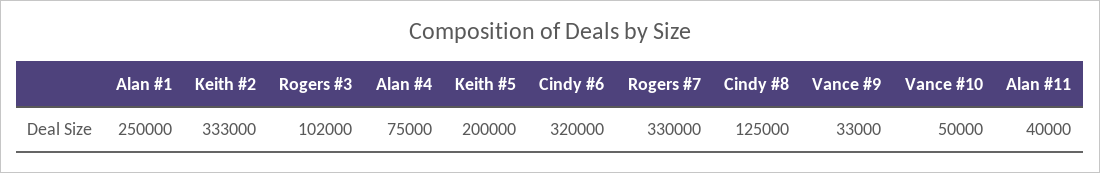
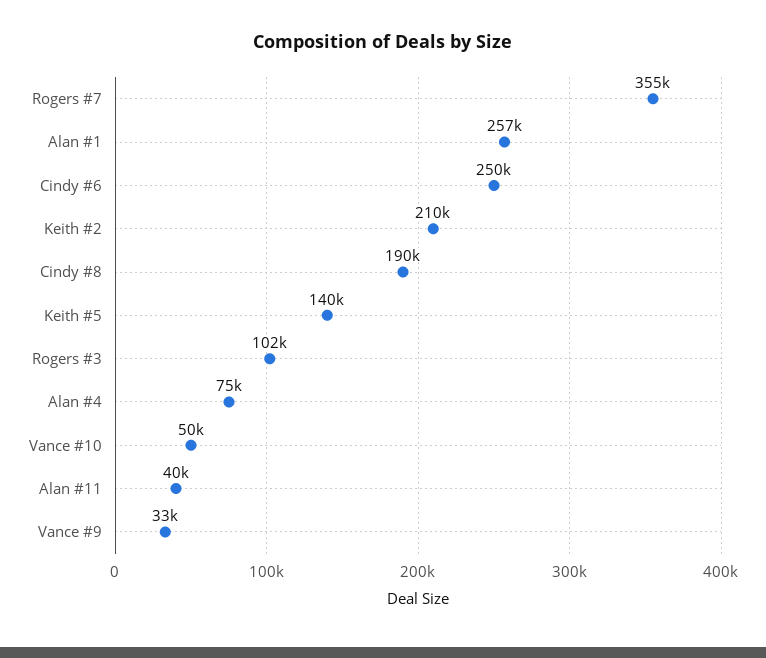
  {
-   "Alan #1": 250000,
+   "Alan #1": 257000,
-   "Keith #2": 333000,
+   "Keith #2": 210000,
    "Rogers #3": 102000,
    "Alan #4": 75000,
-   "Keith #5": 200000,
+   "Keith #5": 140000,
-   "Cindy #6": 320000,
+   "Cindy #6": 250000,
-   "Rogers #7": 330000,
+   "Rogers #7": 355000,
-   "Cindy #8": 125000,
+   "Cindy #8": 190000,
    "Vance #9": 33000,
    "Vance #10": 50000,
    "Alan #11": 40000
  }

